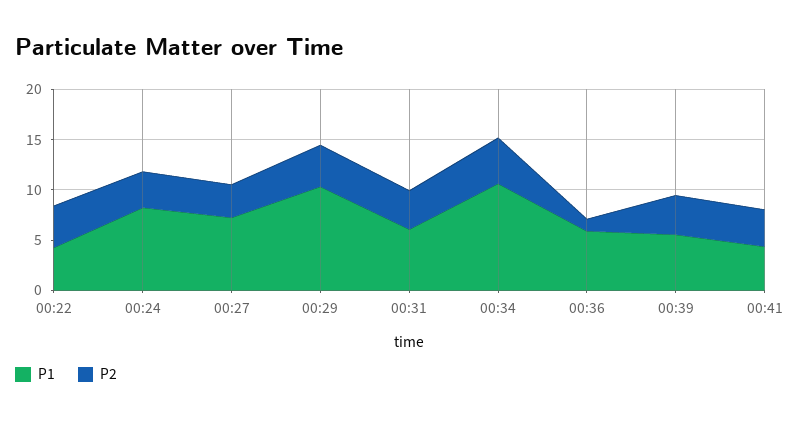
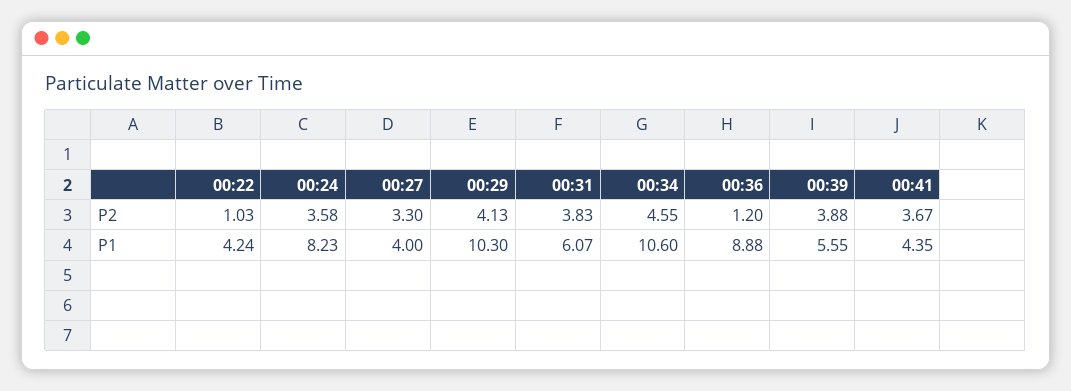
  {
    "P1": {
      "00:22": 4.24,
      "00:24": 8.23,
-     "00:27": 7,
+     "00:27": 4,
      "00:29": 10.3,
      "00:31": 6.07,
      "00:34": 10.6,
-     "00:36": 6,
+     "00:36": 8.88,
      "00:39": 5.55,
      "00:41": 4.35
    },
    "P2": {
-     "00:22": 4,
+     "00:22": 1.03,
      "00:24": 3.58,
      "00:27": 3.3,
      "00:29": 4.13,
      "00:31": 3.83,
      "00:34": 4.55,
      "00:36": 1.2,
      "00:39": 3.88,
      "00:41": 3.67
    }
  }

